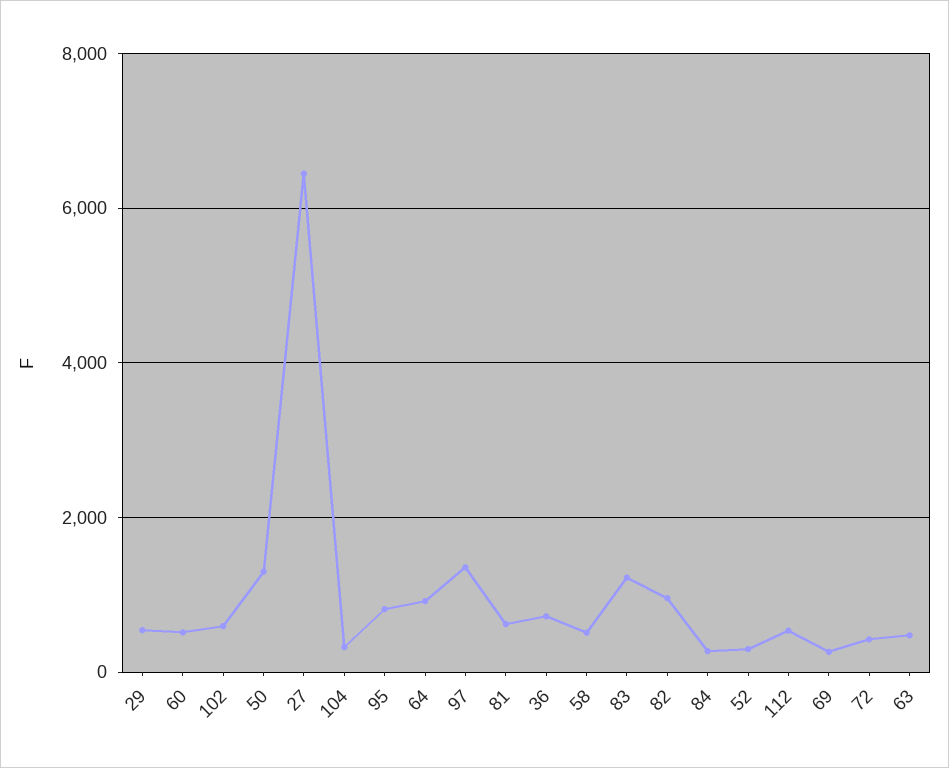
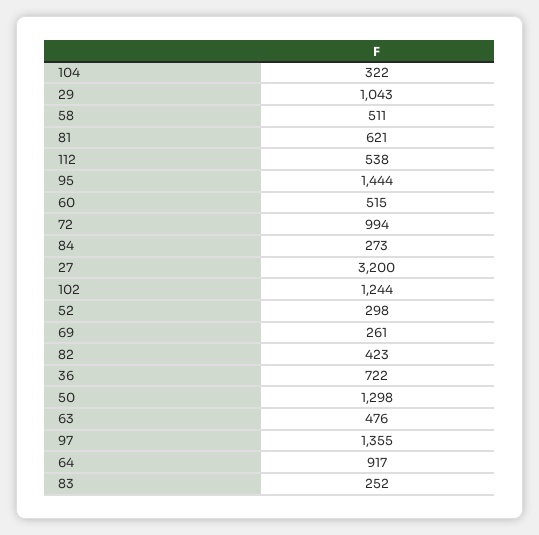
  {
-   "29": 600,
+   "29": 1043,
    "60": 515,
-   "102": 600,
+   "102": 1244,
    "50": 1298,
-   "27": 6400,
+   "27": 3200,
    "104": 322,
-   "95": 800,
+   "95": 1444,
    "64": 917,
    "97": 1355,
    "81": 621,
    "36": 722,
    "58": 511,
-   "83": 1200,
+   "83": 252,
-   "82": 1000,
+   "82": 423,
    "84": 273,
    "52": 298,
    "112": 538,
    "69": 261,
-   "72": 400,
+   "72": 994,
    "63": 476
  }

